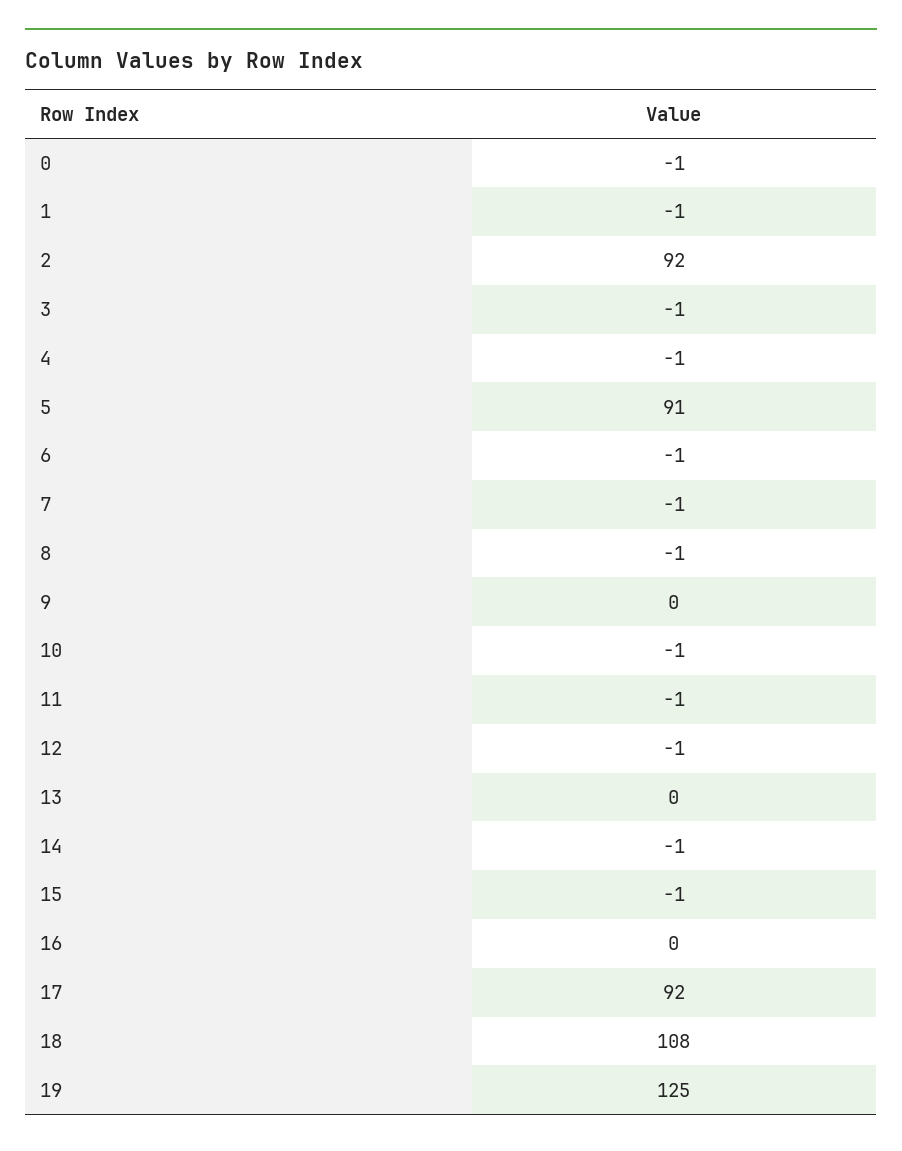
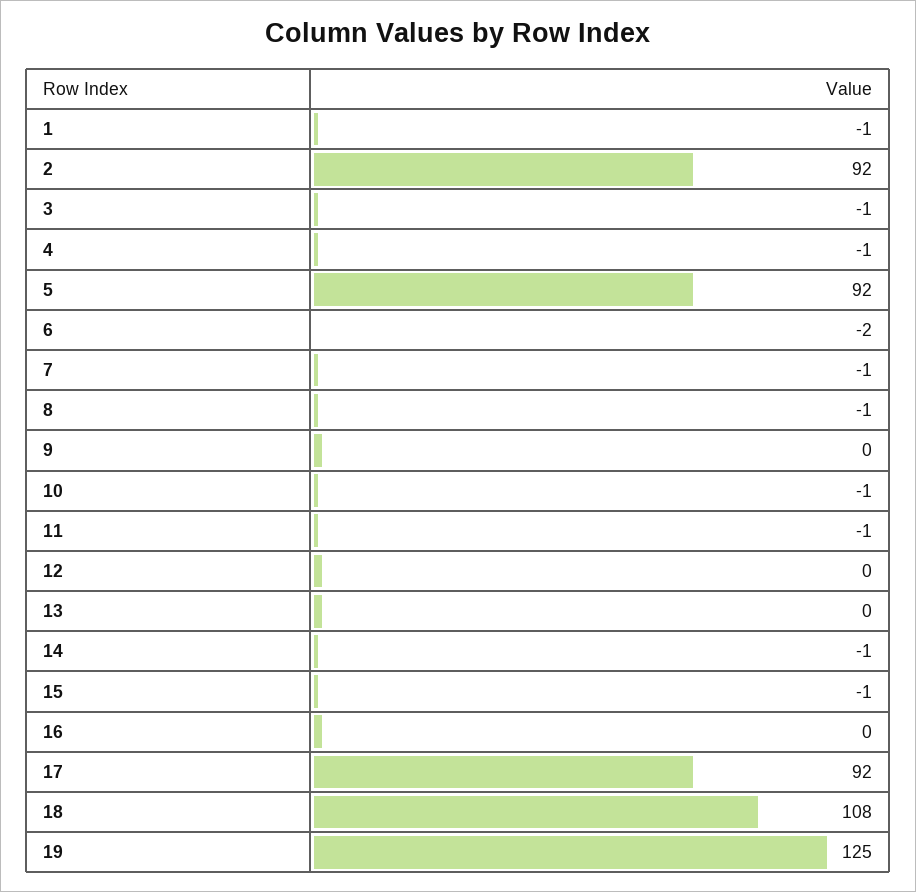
  {
-   "0": -1,
    "1": -1,
    "2": 92,
    "3": -1,
    "4": -1,
-   "5": 91,
+   "5": 92,
-   "6": -1,
+   "6": -2,
    "7": -1,
    "8": -1,
    "9": 0,
    "10": -1,
    "11": -1,
-   "12": -1,
+   "12": 0,
    "13": 0,
    "14": -1,
    "15": -1,
    "16": 0,
    "17": 92,
    "18": 108,
    "19": 125
  }

